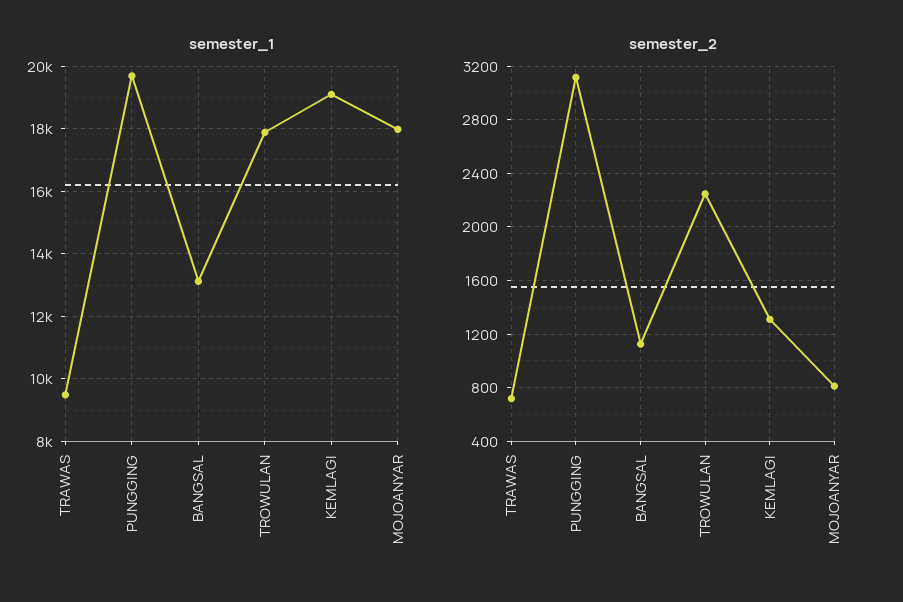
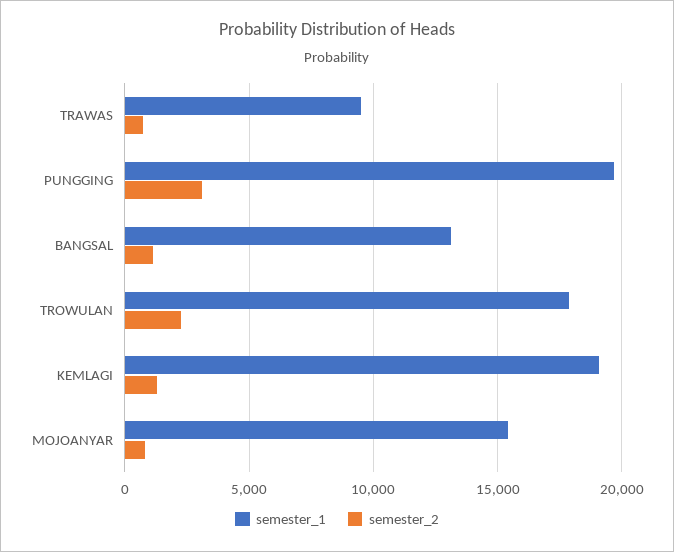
  {
    "semester_1": {
      "TRAWAS": 9400,
      "PUNGGING": 19600,
      "BANGSAL": 13200,
      "TROWULAN": 17800,
      "KEMLAGI": 19000,
-     "MOJOANYAR": 18000
+     "MOJOANYAR": 15500
    },
    "semester_2": {
      "TRAWAS": 700,
      "PUNGGING": 3100,
      "BANGSAL": 1150,
      "TROWULAN": 2250,
      "KEMLAGI": 1300,
      "MOJOANYAR": 800
    }
  }

